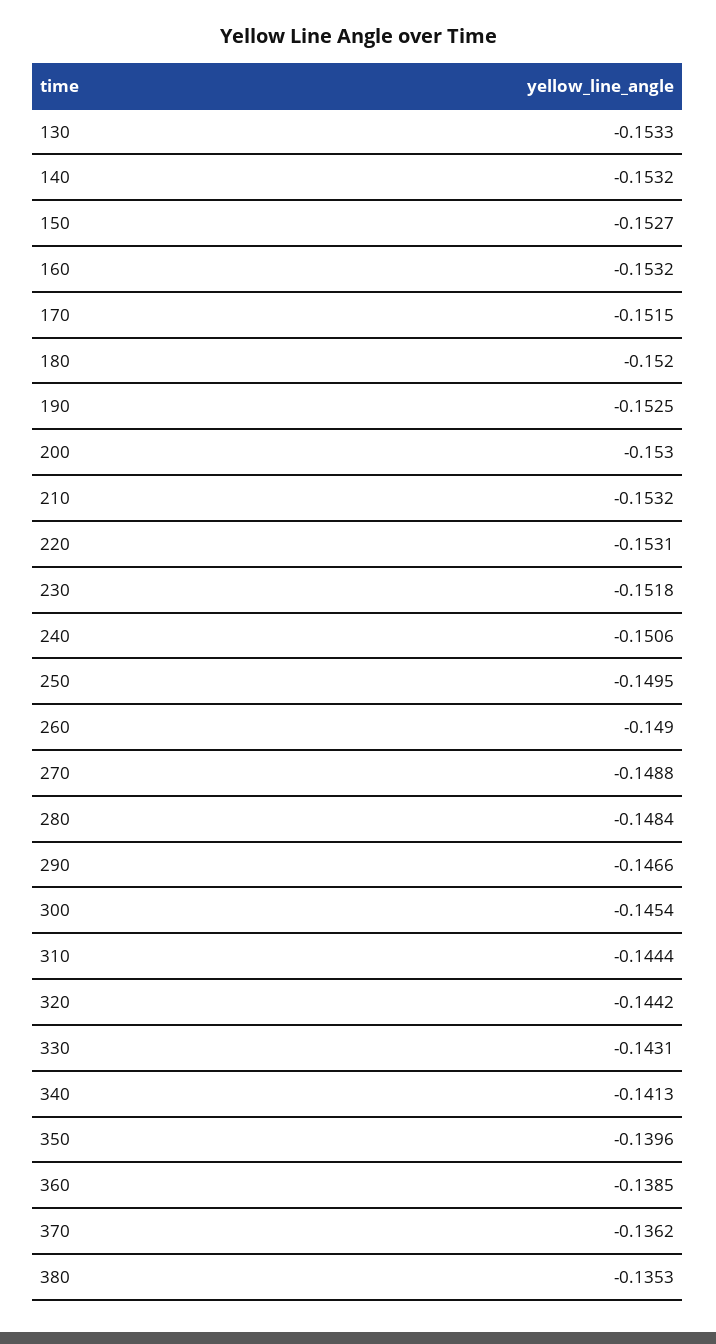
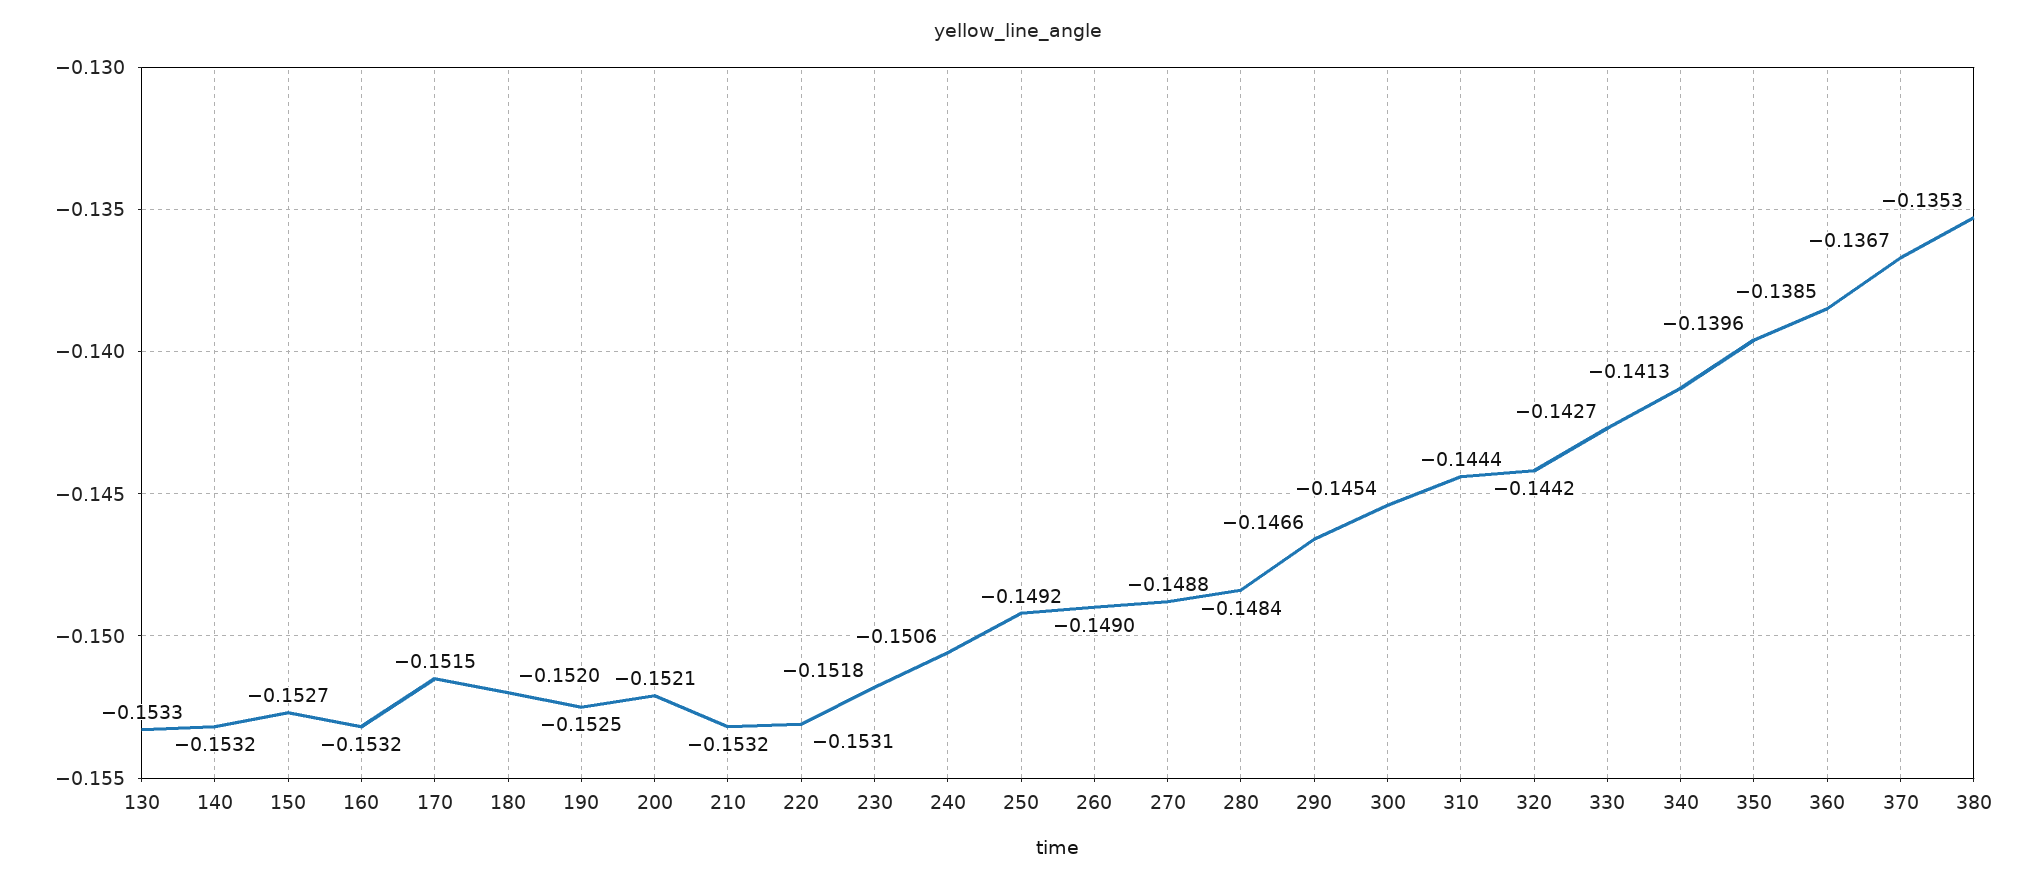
  {
    "130": -0.1533,
    "140": -0.1532,
    "150": -0.1527,
    "160": -0.1532,
    "170": -0.1515,
    "180": -0.152,
    "190": -0.1525,
-   "200": -0.153,
+   "200": -0.1521,
    "210": -0.1532,
    "220": -0.1531,
    "230": -0.1518,
    "240": -0.1506,
-   "250": -0.1495,
+   "250": -0.1492,
    "260": -0.149,
    "270": -0.1488,
    "280": -0.1484,
    "290": -0.1466,
    "300": -0.1454,
    "310": -0.1444,
    "320": -0.1442,
-   "330": -0.1431,
+   "330": -0.1427,
    "340": -0.1413,
    "350": -0.1396,
    "360": -0.1385,
-   "370": -0.1362,
+   "370": -0.1367,
    "380": -0.1353
  }

